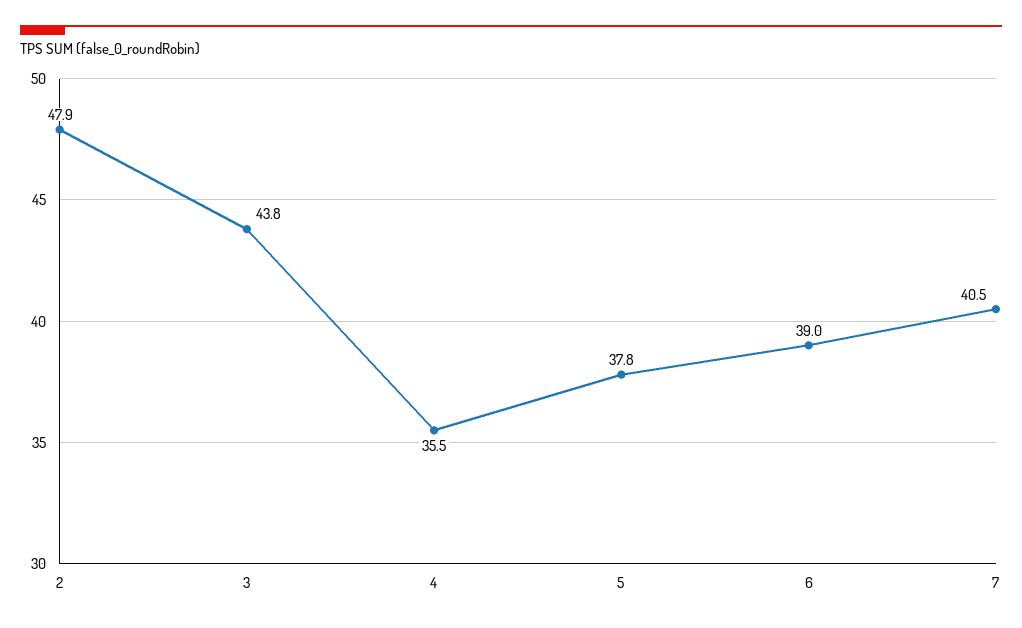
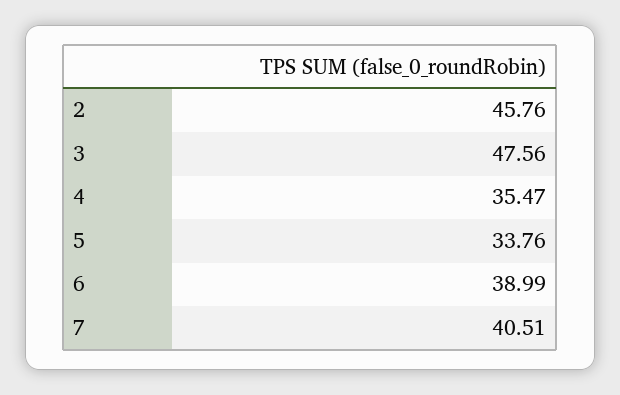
  {
-   "2": 47.9,
+   "2": 45.76,
-   "3": 43.8,
+   "3": 47.56,
    "4": 35.47,
-   "5": 37.8,
+   "5": 33.76,
    "6": 38.99,
    "7": 40.51
  }

